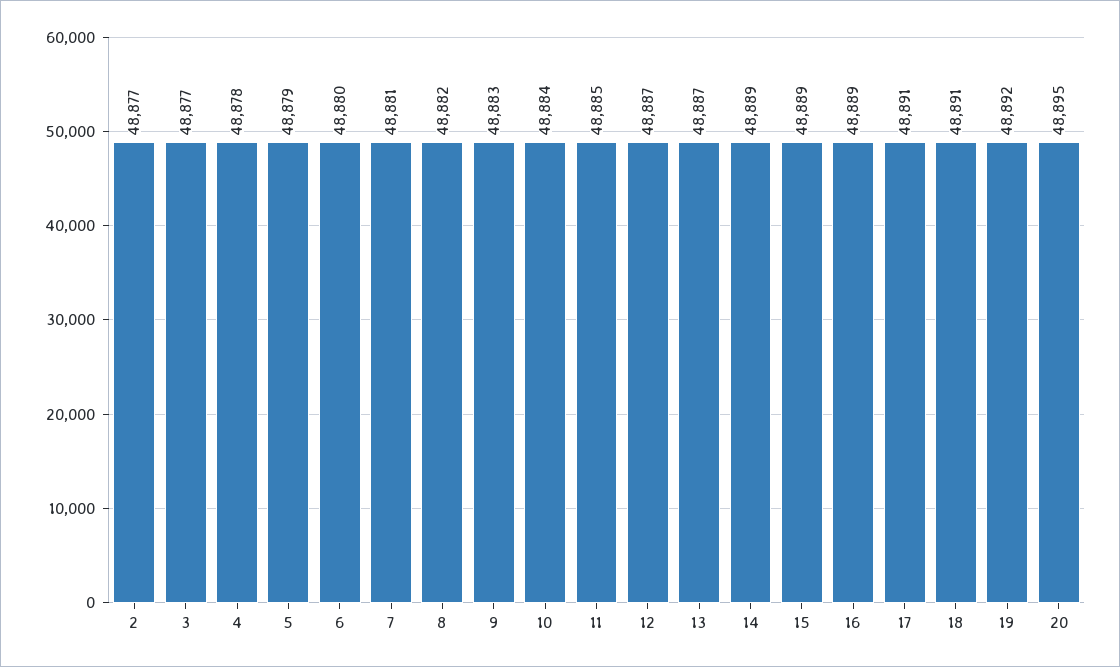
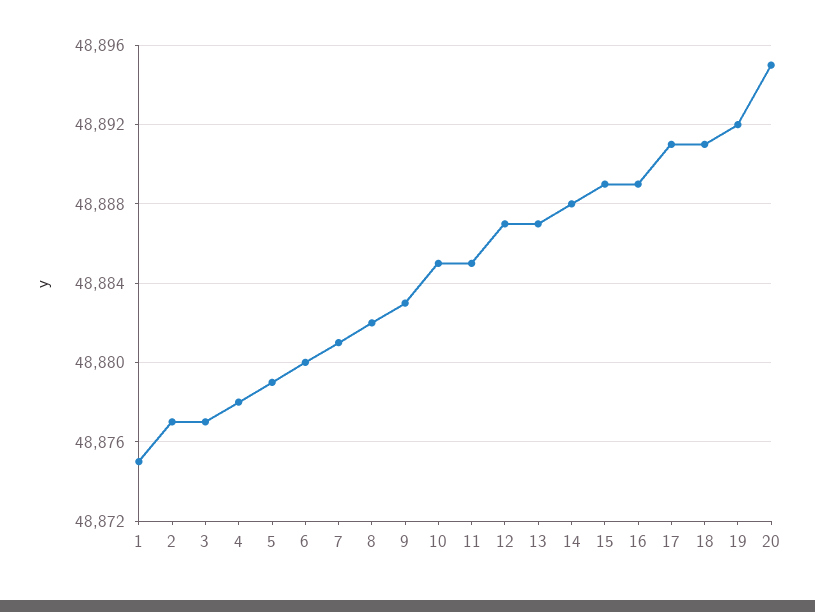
  {
    "2": 48877,
    "3": 48877,
    "4": 48878,
    "5": 48879,
    "6": 48880,
    "7": 48881,
    "8": 48882,
    "9": 48883,
-   "10": 48884,
+   "10": 48885,
    "11": 48885,
    "12": 48887,
    "13": 48887,
-   "14": 48889,
+   "14": 48888,
    "15": 48889,
    "16": 48889,
    "17": 48891,
    "18": 48891,
    "19": 48892,
-   "20": 48895
+   "20": 48895,
+   "1": 48875
  }

